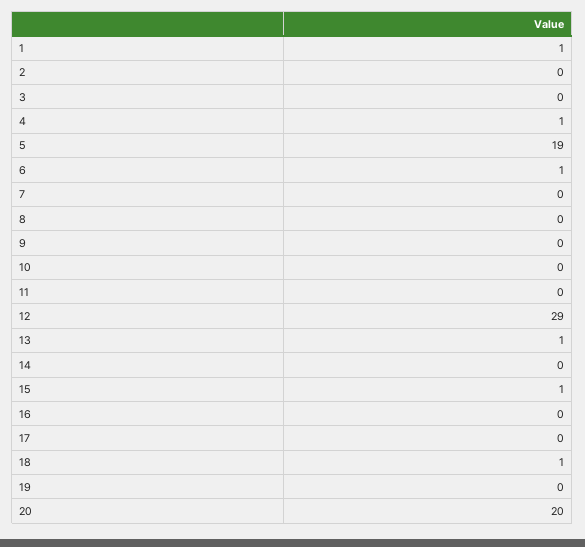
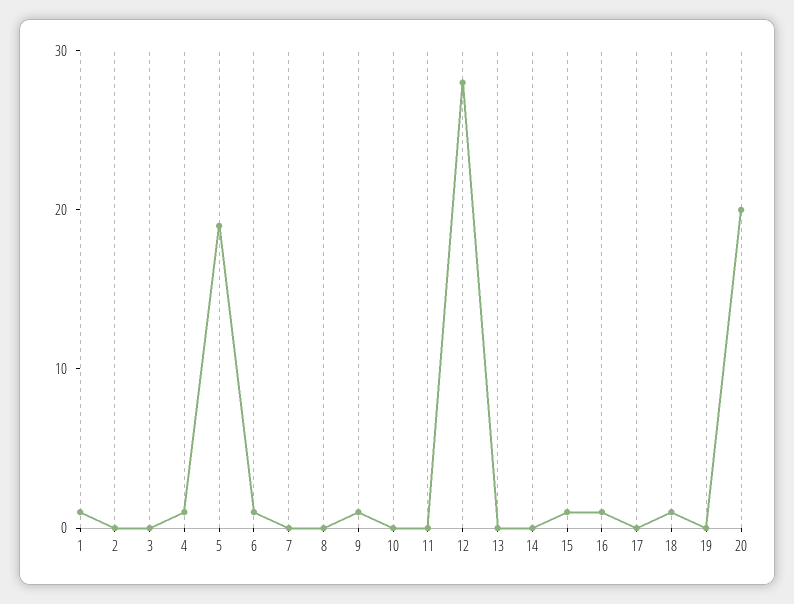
  {
    "1": 1,
    "2": 0,
    "3": 0,
    "4": 1,
    "5": 19,
    "6": 1,
    "7": 0,
    "8": 0,
-   "9": 0,
+   "9": 1,
    "10": 0,
    "11": 0,
-   "12": 29,
+   "12": 28,
-   "13": 1,
+   "13": 0,
    "14": 0,
    "15": 1,
-   "16": 0,
+   "16": 1,
    "17": 0,
    "18": 1,
    "19": 0,
    "20": 20
  }

